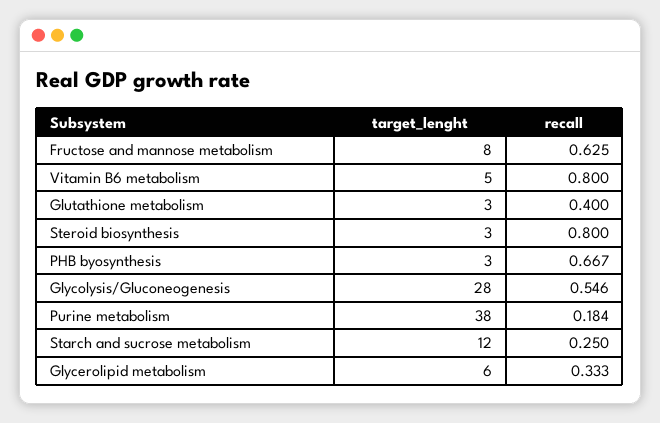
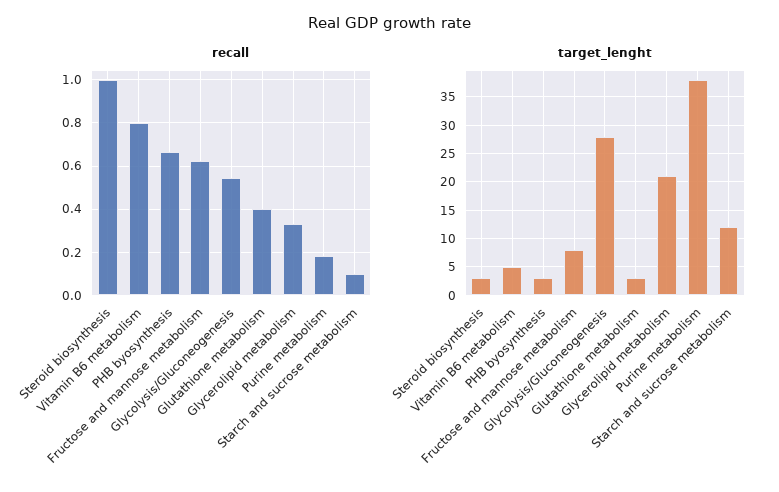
  {
    "target_lenght": {
      "Fructose and mannose metabolism": 8,
      "Vitamin B6 metabolism": 5,
      "Glutathione metabolism": 3,
      "Steroid biosynthesis": 3,
      "PHB byosynthesis": 3,
      "Glycolysis/Gluconeogenesis": 28,
      "Purine metabolism": 38,
      "Starch and sucrose metabolism": 12,
-     "Glycerolipid metabolism": 6
+     "Glycerolipid metabolism": 20
    },
    "recall": {
      "Fructose and mannose metabolism": 0.625,
      "Vitamin B6 metabolism": 0.8,
      "Glutathione metabolism": 0.4,
-     "Steroid biosynthesis": 0.8,
+     "Steroid biosynthesis": 1,
      "PHB byosynthesis": 0.667,
      "Glycolysis/Gluconeogenesis": 0.546,
      "Purine metabolism": 0.184,
-     "Starch and sucrose metabolism": 0.25,
+     "Starch and sucrose metabolism": 0.1,
      "Glycerolipid metabolism": 0.333
    }
  }

